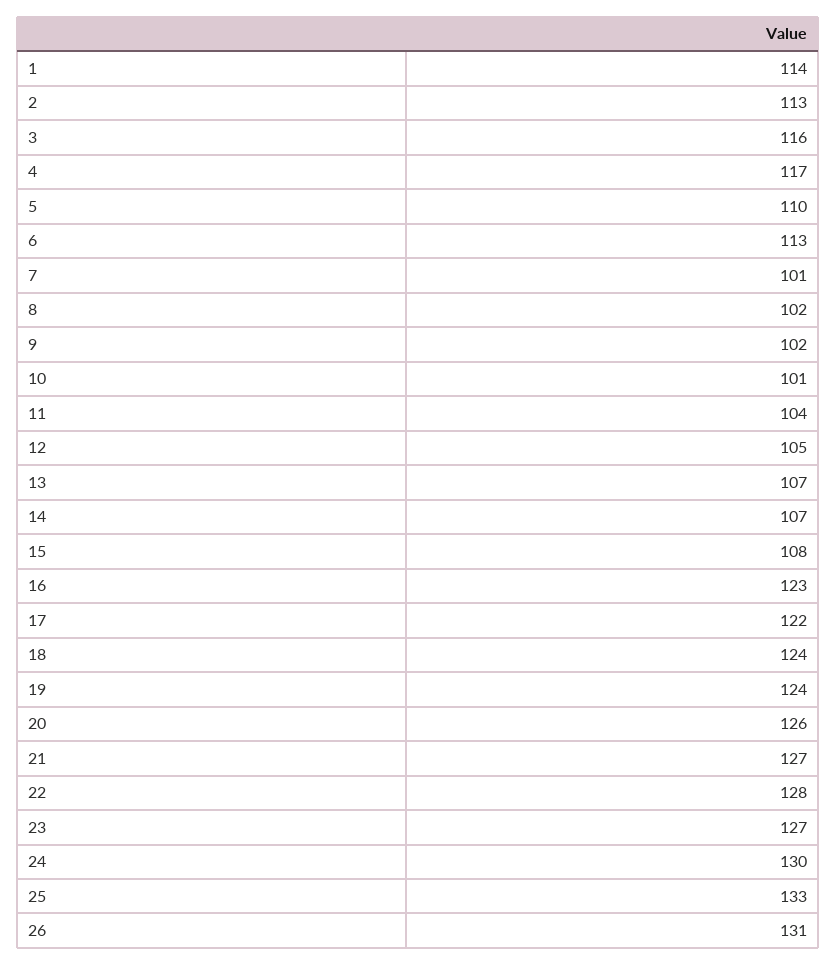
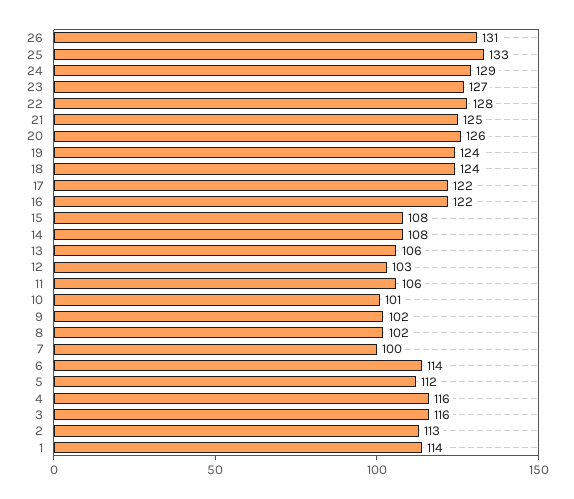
  {
    "1": 114,
    "2": 113,
    "3": 116,
-   "4": 117,
+   "4": 116,
-   "5": 110,
+   "5": 112,
-   "6": 113,
+   "6": 114,
-   "7": 101,
+   "7": 100,
    "8": 102,
    "9": 102,
    "10": 101,
-   "11": 104,
+   "11": 106,
-   "12": 105,
+   "12": 103,
-   "13": 107,
+   "13": 106,
-   "14": 107,
+   "14": 108,
    "15": 108,
-   "16": 123,
+   "16": 122,
    "17": 122,
    "18": 124,
    "19": 124,
    "20": 126,
-   "21": 127,
+   "21": 125,
    "22": 128,
    "23": 127,
-   "24": 130,
+   "24": 129,
    "25": 133,
    "26": 131
  }

